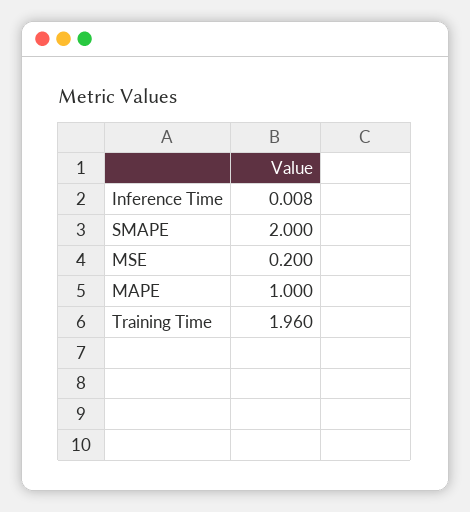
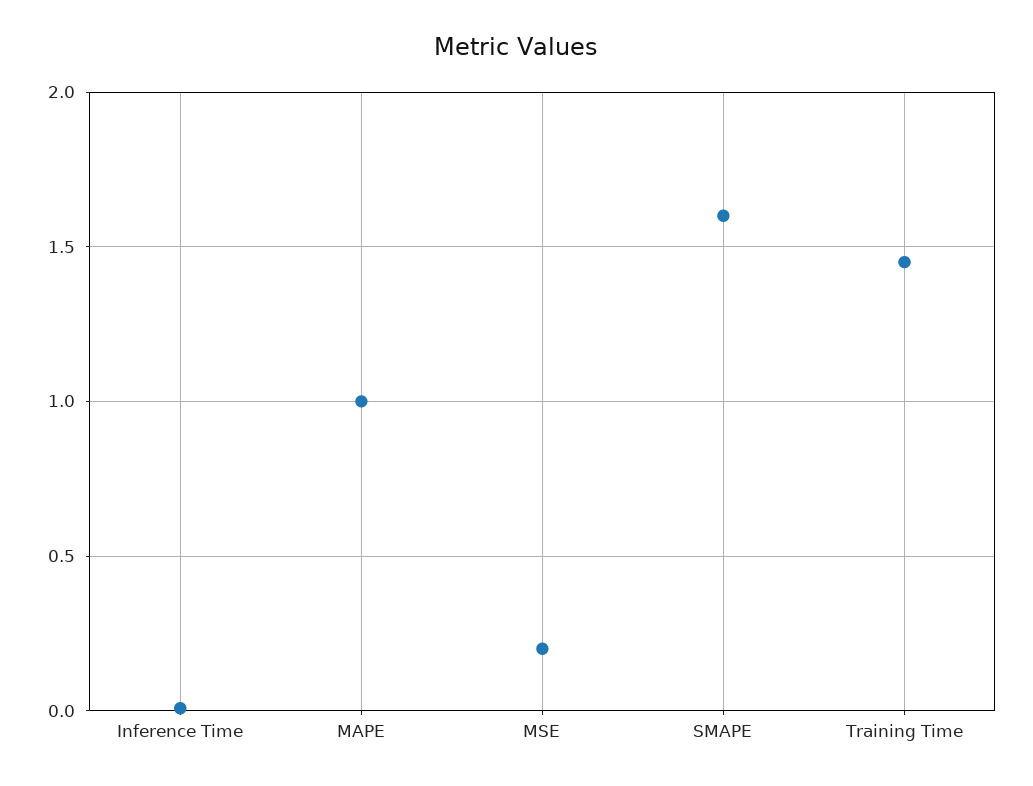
  {
    "Inference Time": 0.008,
-   "SMAPE": 2,
+   "SMAPE": 1.6,
    "MSE": 0.2,
    "MAPE": 1,
-   "Training Time": 1.96
+   "Training Time": 1.45
  }

